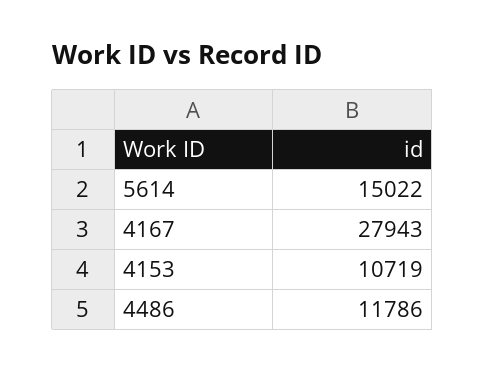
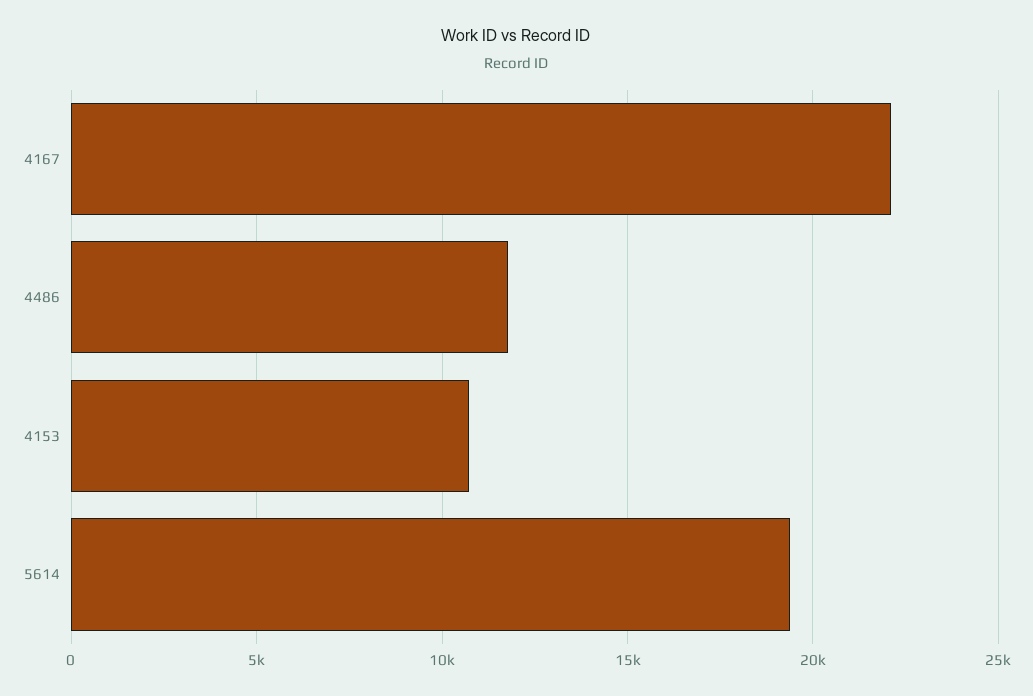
  {
-   "5614": 15022,
+   "5614": 19500,
-   "4167": 27943,
+   "4167": 22000,
    "4153": 10719,
    "4486": 11786
  }

